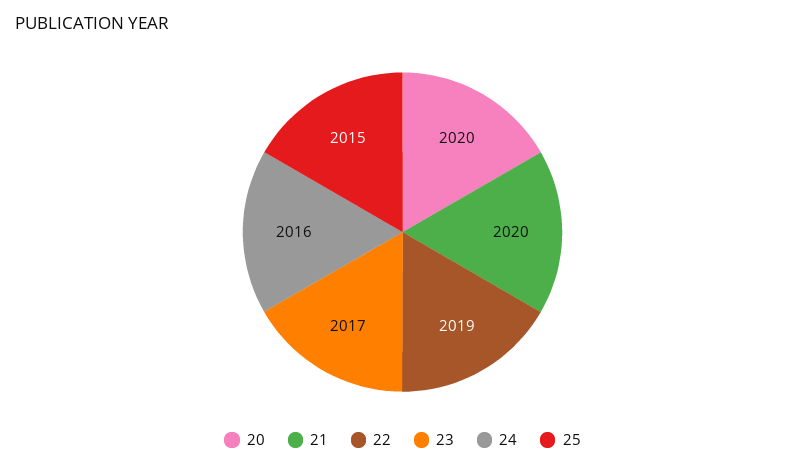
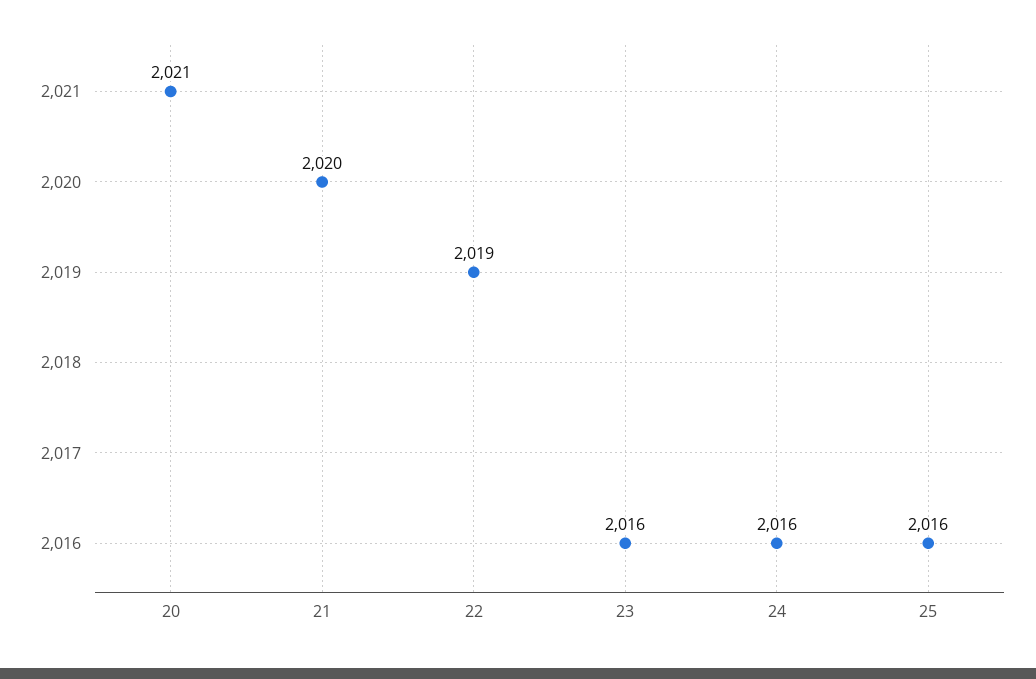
  {
-   "20": 2020,
+   "20": 2021,
    "21": 2020,
    "22": 2019,
-   "23": 2017,
+   "23": 2016,
    "24": 2016,
-   "25": 2015
+   "25": 2016
  }

